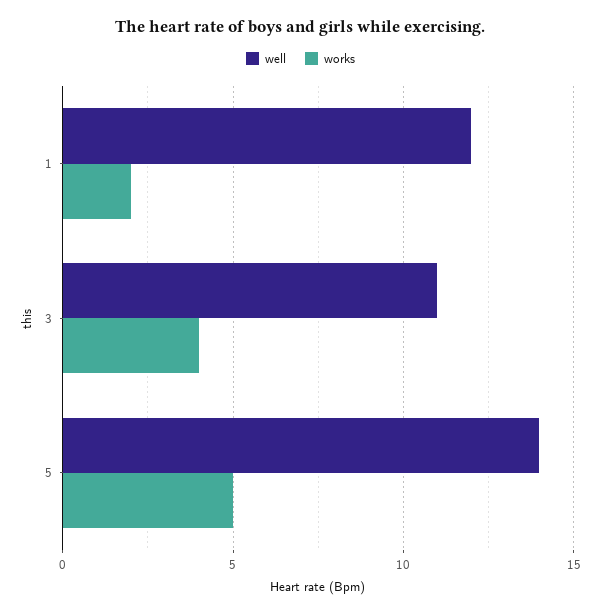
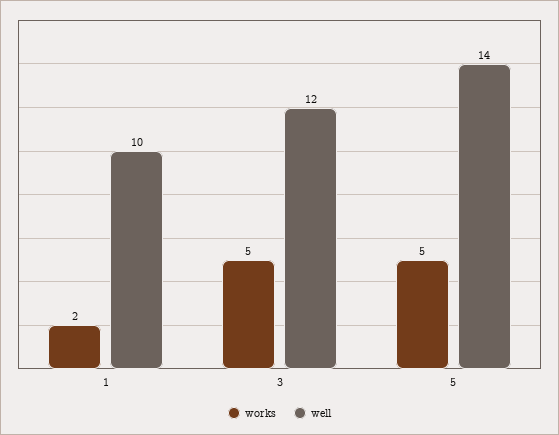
  {
    "well": {
-     "1": 12,
+     "1": 10,
-     "3": 11,
+     "3": 12,
      "5": 14
    },
    "works": {
      "1": 2,
-     "3": 4,
+     "3": 5,
      "5": 5
    }
  }

